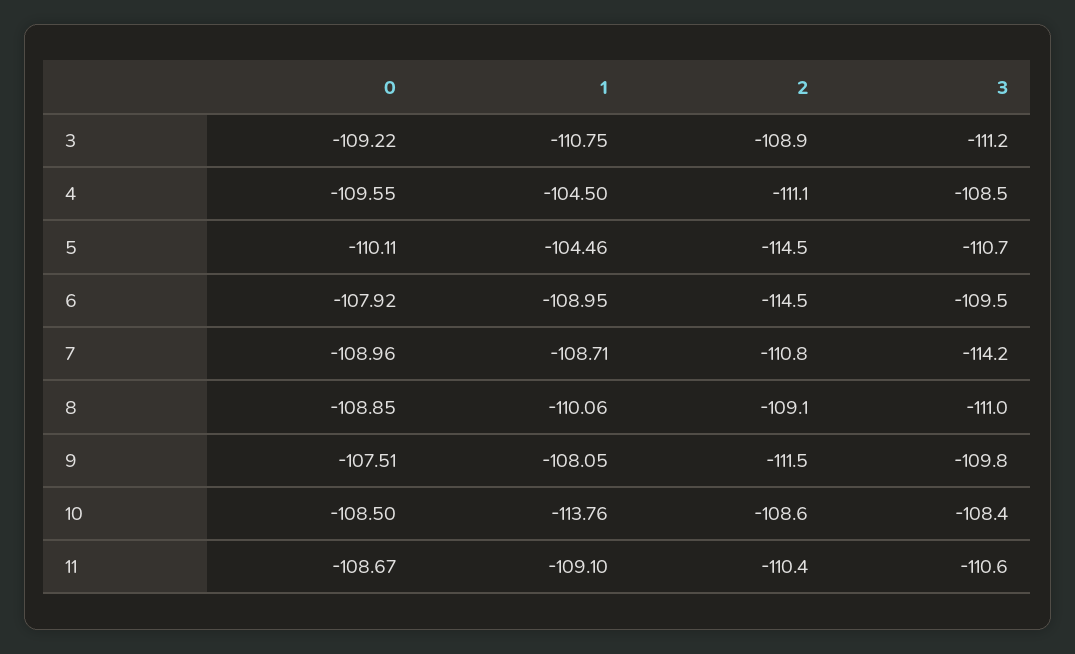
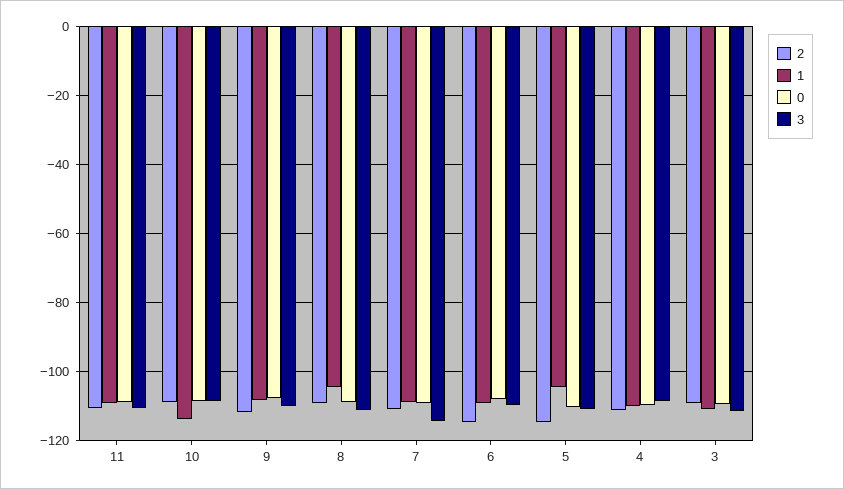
  {
    "0": {
      "3": -109.22,
      "4": -109.55,
      "5": -110.11,
      "6": -107.92,
      "7": -108.96,
      "8": -108.85,
      "9": -107.51,
      "10": -108.5,
      "11": -108.67
    },
    "1": {
      "3": -110.75,
-     "4": -104.5,
+     "4": -110,
      "5": -104.46,
      "6": -108.95,
      "7": -108.71,
-     "8": -110.06,
+     "8": -104,
      "9": -108.05,
      "10": -113.76,
      "11": -109.1
    },
    "2": {
      "3": -108.9,
      "4": -111.1,
      "5": -114.5,
      "6": -114.5,
      "7": -110.8,
      "8": -109.1,
      "9": -111.5,
      "10": -108.6,
      "11": -110.4
    },
    "3": {
      "3": -111.2,
      "4": -108.5,
      "5": -110.7,
      "6": -109.5,
      "7": -114.2,
      "8": -111,
      "9": -109.8,
      "10": -108.4,
      "11": -110.6
    }
  }

